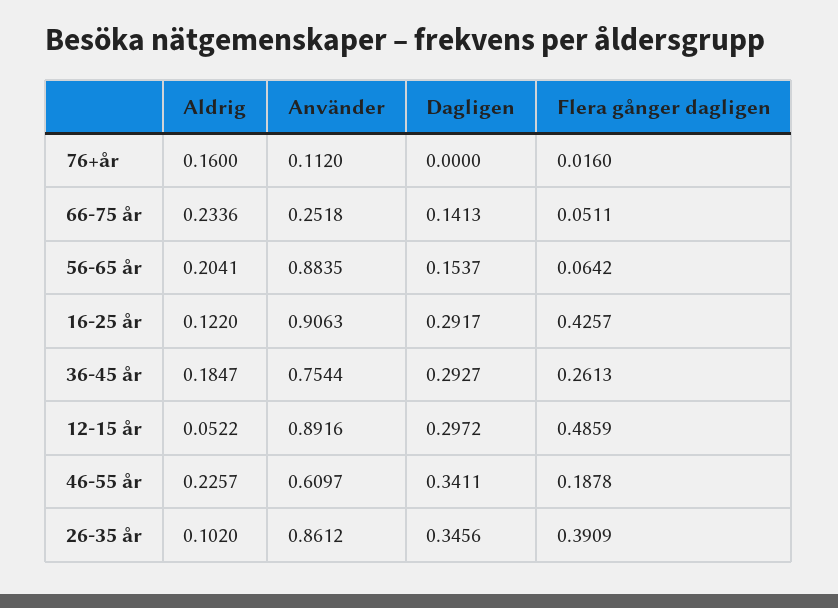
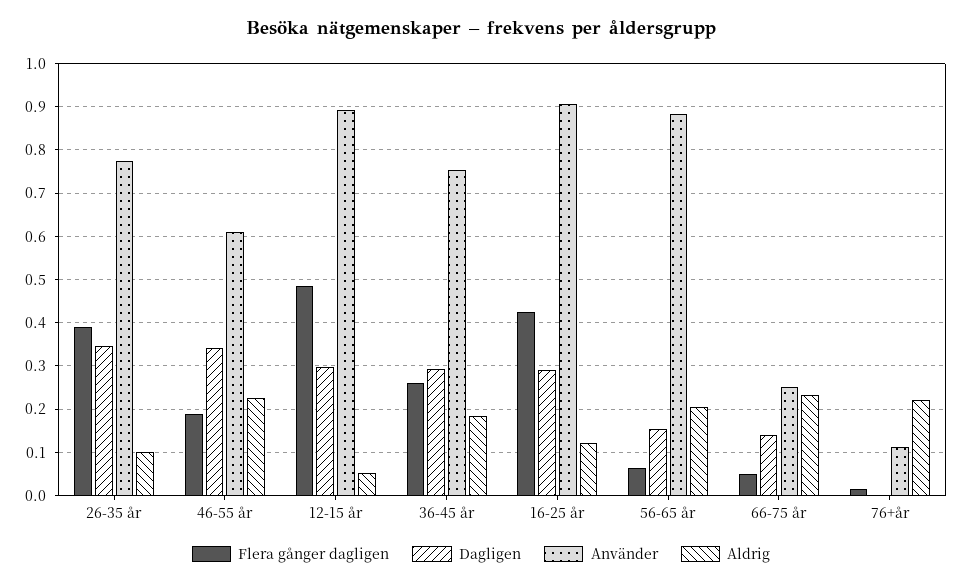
  {
    "Aldrig": {
-     "76+år": 0.16,
+     "76+år": 0.22,
      "66-75 år": 0.2336,
      "56-65 år": 0.2041,
      "16-25 år": 0.122,
      "36-45 år": 0.1847,
      "12-15 år": 0.0522,
      "46-55 år": 0.2257,
      "26-35 år": 0.102
    },
    "Använder": {
      "76+år": 0.112,
      "66-75 år": 0.2518,
      "56-65 år": 0.8835,
      "16-25 år": 0.9063,
      "36-45 år": 0.7544,
      "12-15 år": 0.8916,
      "46-55 år": 0.6097,
-     "26-35 år": 0.8612
+     "26-35 år": 0.78
    },
    "Dagligen": {
      "76+år": 0,
      "66-75 år": 0.1413,
      "56-65 år": 0.1537,
      "16-25 år": 0.2917,
      "36-45 år": 0.2927,
      "12-15 år": 0.2972,
      "46-55 år": 0.3411,
      "26-35 år": 0.3456
    },
    "Flera gånger dagligen": {
      "76+år": 0.016,
      "66-75 år": 0.0511,
      "56-65 år": 0.0642,
      "16-25 år": 0.4257,
      "36-45 år": 0.2613,
      "12-15 år": 0.4859,
      "46-55 år": 0.1878,
      "26-35 år": 0.3909
    }
  }

